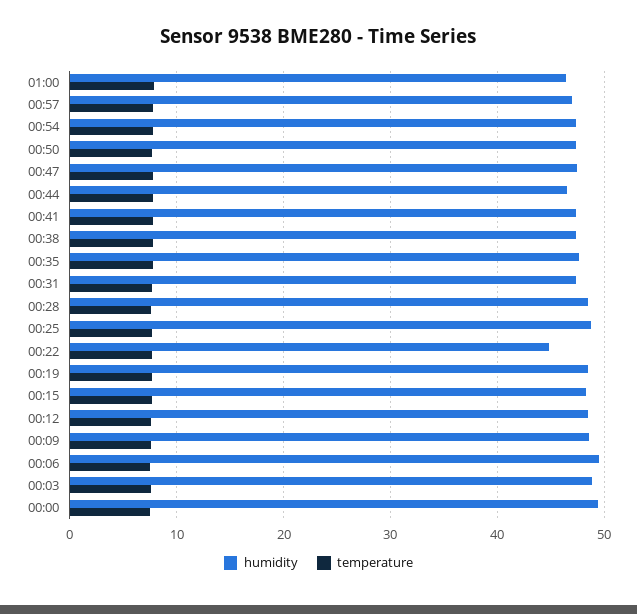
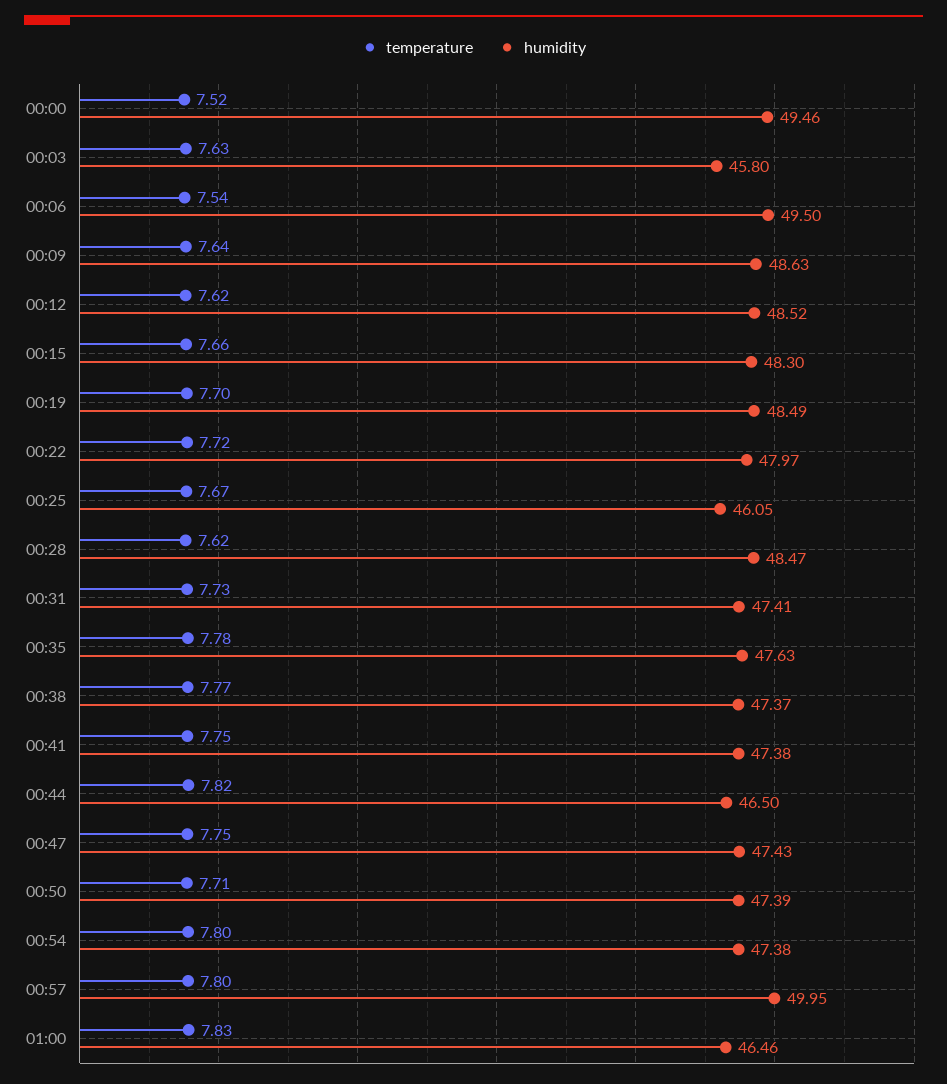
  {
    "humidity": {
      "01:00": 46.46,
-     "00:57": 47,
+     "00:57": 49.95,
      "00:54": 47.38,
      "00:50": 47.39,
      "00:47": 47.43,
      "00:44": 46.5,
      "00:41": 47.38,
      "00:38": 47.37,
      "00:35": 47.63,
      "00:31": 47.41,
      "00:28": 48.47,
-     "00:25": 49,
+     "00:25": 46.05,
-     "00:22": 45,
+     "00:22": 47.97,
      "00:19": 48.49,
      "00:15": 48.3,
      "00:12": 48.52,
      "00:09": 48.63,
      "00:06": 49.5,
-     "00:03": 49,
+     "00:03": 45.8,
      "00:00": 49.46
    },
    "temperature": {
      "01:00": 7.83,
      "00:57": 7.8,
      "00:54": 7.8,
      "00:50": 7.71,
      "00:47": 7.75,
      "00:44": 7.82,
      "00:41": 7.75,
      "00:38": 7.77,
      "00:35": 7.78,
      "00:31": 7.73,
      "00:28": 7.62,
      "00:25": 7.67,
      "00:22": 7.72,
      "00:19": 7.7,
      "00:15": 7.66,
      "00:12": 7.62,
      "00:09": 7.64,
      "00:06": 7.54,
      "00:03": 7.63,
      "00:00": 7.52
    }
  }

